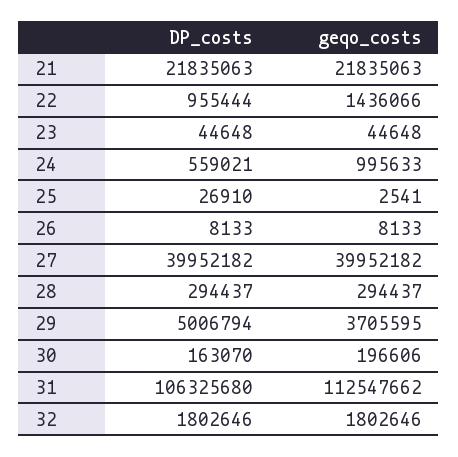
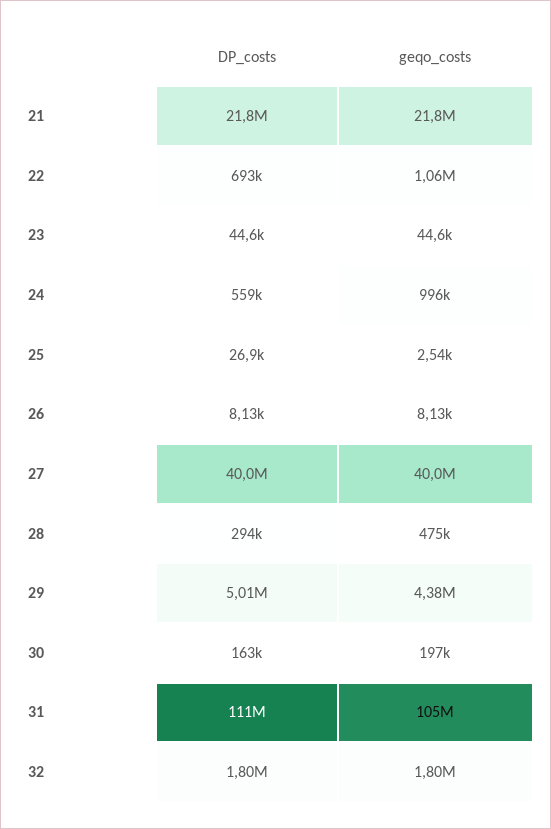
  {
    "DP_costs": {
      "21": 21835063,
-     "22": 955444,
+     "22": 693000,
      "23": 44648,
      "24": 559021,
      "25": 26910,
      "26": 8133,
      "27": 39952182,
      "28": 294437,
      "29": 5006794,
      "30": 163070,
-     "31": 106325680,
+     "31": 111000000,
      "32": 1802646
    },
    "geqo_costs": {
      "21": 21835063,
-     "22": 1436066,
+     "22": 1060000,
      "23": 44648,
      "24": 995633,
      "25": 2541,
      "26": 8133,
      "27": 39952182,
-     "28": 294437,
+     "28": 475000,
-     "29": 3705595,
+     "29": 4380000,
      "30": 196606,
-     "31": 112547662,
+     "31": 105000000,
      "32": 1802646
    }
  }

